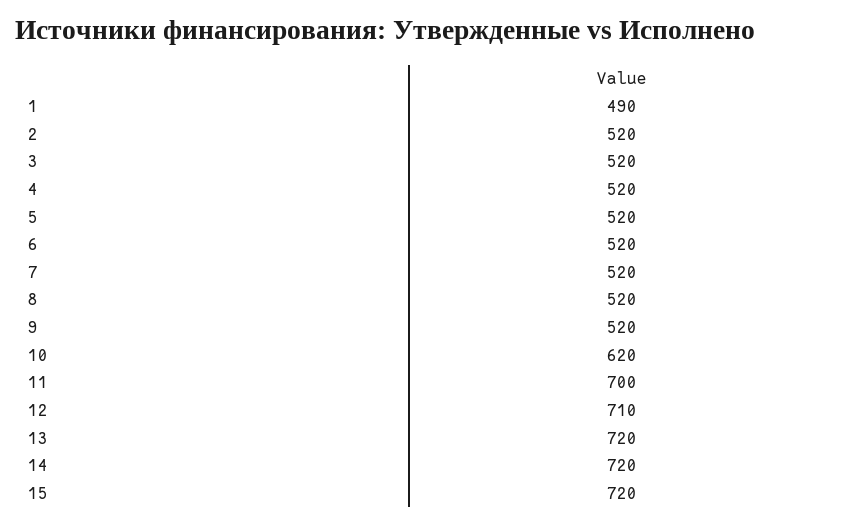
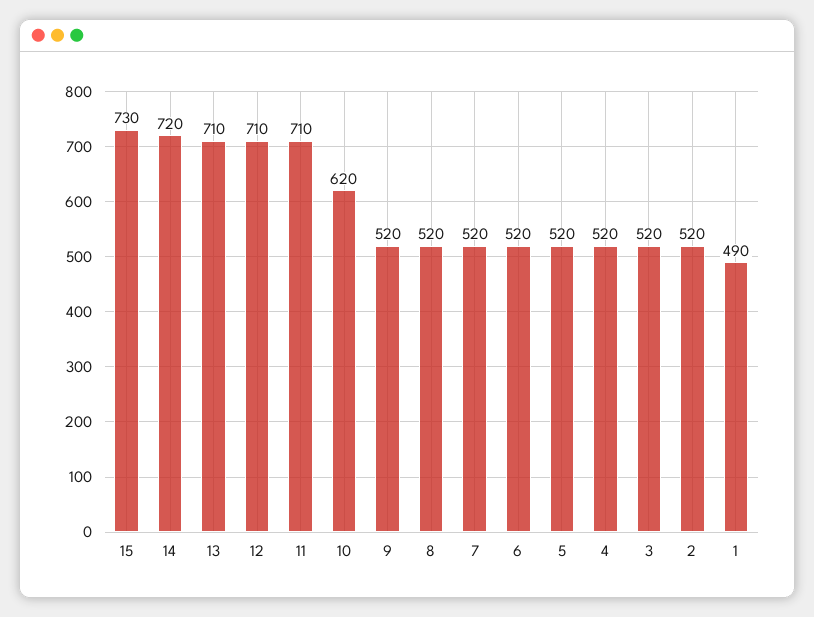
  {
    "1": 490,
    "2": 520,
    "3": 520,
    "4": 520,
    "5": 520,
    "6": 520,
    "7": 520,
    "8": 520,
    "9": 520,
    "10": 620,
-   "11": 700,
+   "11": 710,
    "12": 710,
-   "13": 720,
+   "13": 710,
    "14": 720,
-   "15": 720
+   "15": 730
  }

